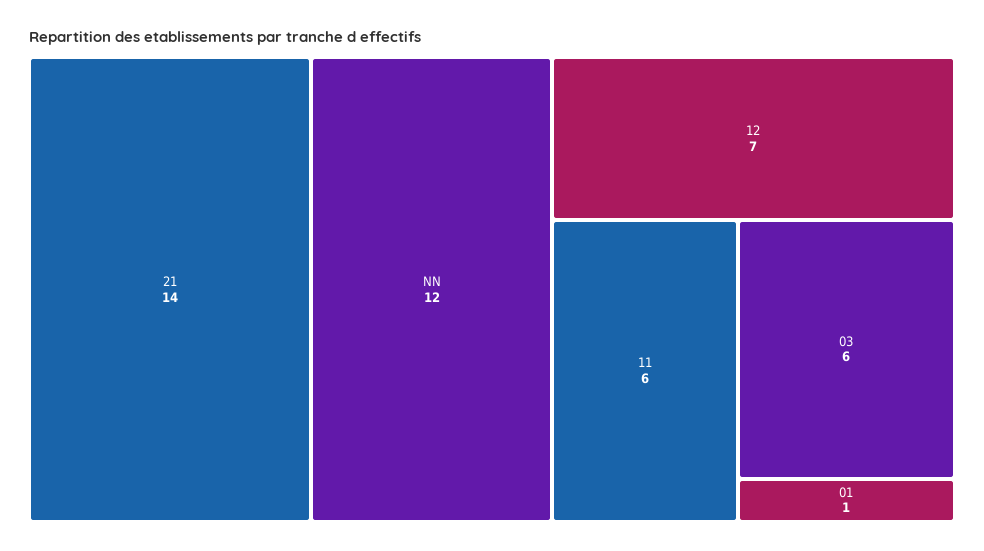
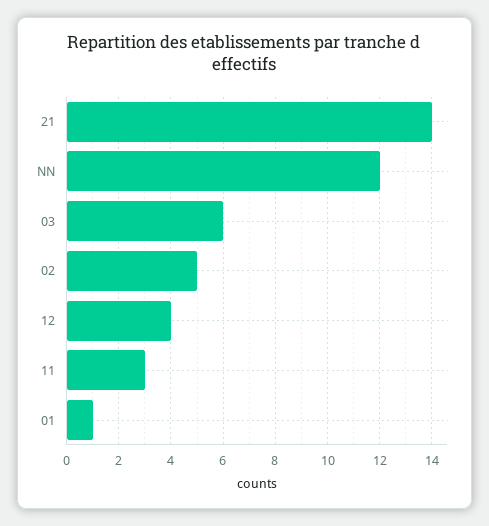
  {
    "21": 14,
    "NN": 12,
-   "12": 7,
+   "12": 4,
-   "11": 6,
+   "11": 3,
    "03": 6,
-   "01": 1
+   "01": 1,
+   "02": 5
  }

